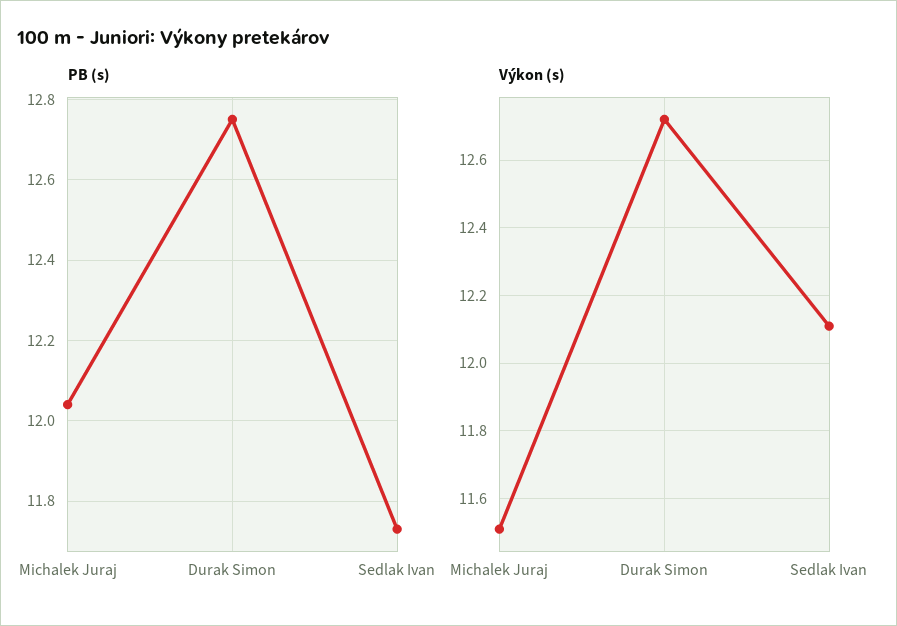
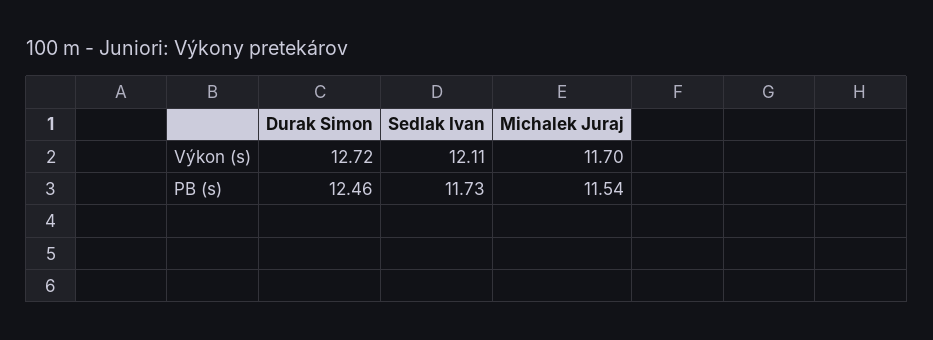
  {
    "PB (s)": {
-     "Michalek Juraj": 12.05,
+     "Michalek Juraj": 11.54,
-     "Durak Simon": 12.75,
+     "Durak Simon": 12.46,
      "Sedlak Ivan": 11.73
    },
    "Výkon (s)": {
-     "Michalek Juraj": 11.5,
+     "Michalek Juraj": 11.7,
      "Durak Simon": 12.72,
      "Sedlak Ivan": 12.11
    }
  }

